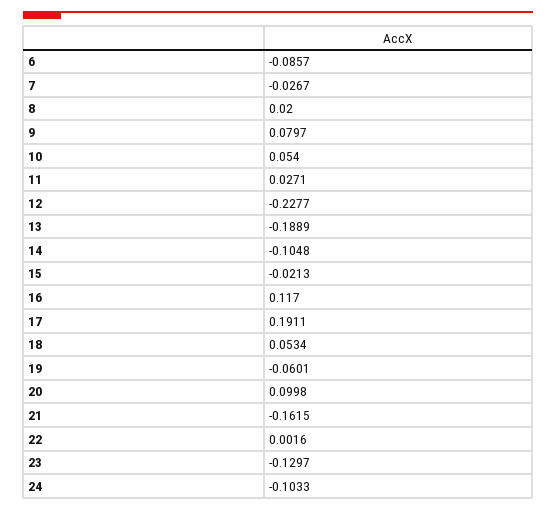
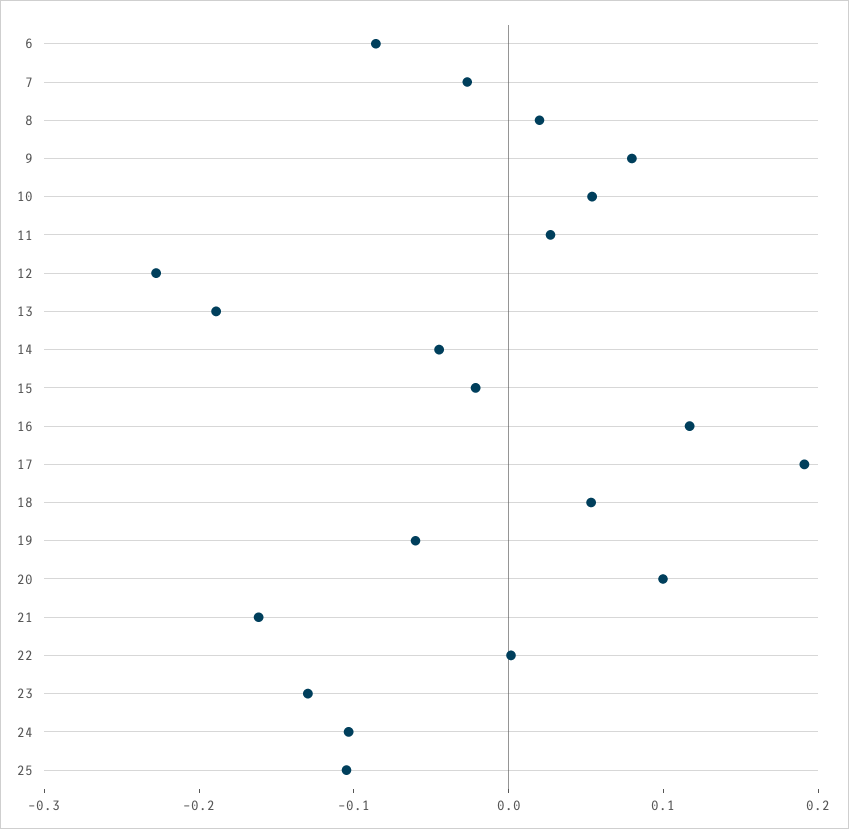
  {
    "6": -0.0857,
    "7": -0.0267,
    "8": 0.02,
    "9": 0.0797,
    "10": 0.054,
    "11": 0.0271,
    "12": -0.2277,
    "13": -0.1889,
-   "14": -0.1048,
+   "14": -0.04,
    "15": -0.0213,
    "16": 0.117,
    "17": 0.1911,
    "18": 0.0534,
    "19": -0.0601,
    "20": 0.0998,
    "21": -0.1615,
    "22": 0.0016,
    "23": -0.1297,
-   "24": -0.1033
+   "24": -0.1033,
+   "25": -0.1
  }

